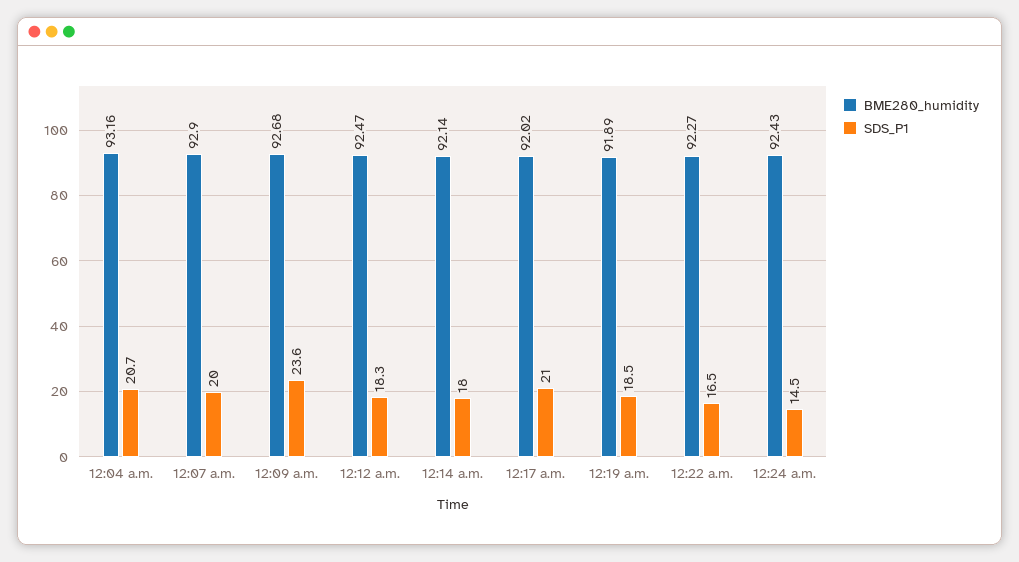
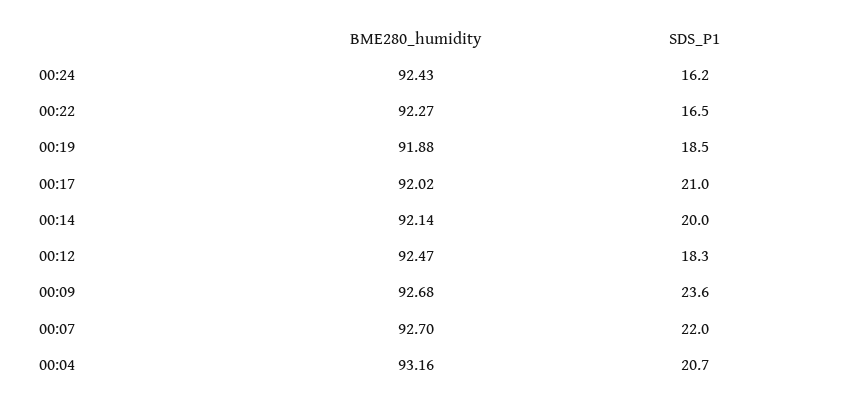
  {
    "BME280_humidity": {
      "12:04 a.m.": 93.16,
-     "12:07 a.m.": 92.9,
+     "12:07 a.m.": 92.7,
      "12:09 a.m.": 92.68,
      "12:12 a.m.": 92.47,
      "12:14 a.m.": 92.14,
      "12:17 a.m.": 92.02,
-     "12:19 a.m.": 91.89,
+     "12:19 a.m.": 91.88,
      "12:22 a.m.": 92.27,
      "12:24 a.m.": 92.43
    },
    "SDS_P1": {
      "12:04 a.m.": 20.7,
-     "12:07 a.m.": 20,
+     "12:07 a.m.": 22,
      "12:09 a.m.": 23.6,
      "12:12 a.m.": 18.3,
-     "12:14 a.m.": 18,
+     "12:14 a.m.": 20,
      "12:17 a.m.": 21,
      "12:19 a.m.": 18.5,
      "12:22 a.m.": 16.5,
-     "12:24 a.m.": 14.5
+     "12:24 a.m.": 16.2
    }
  }

